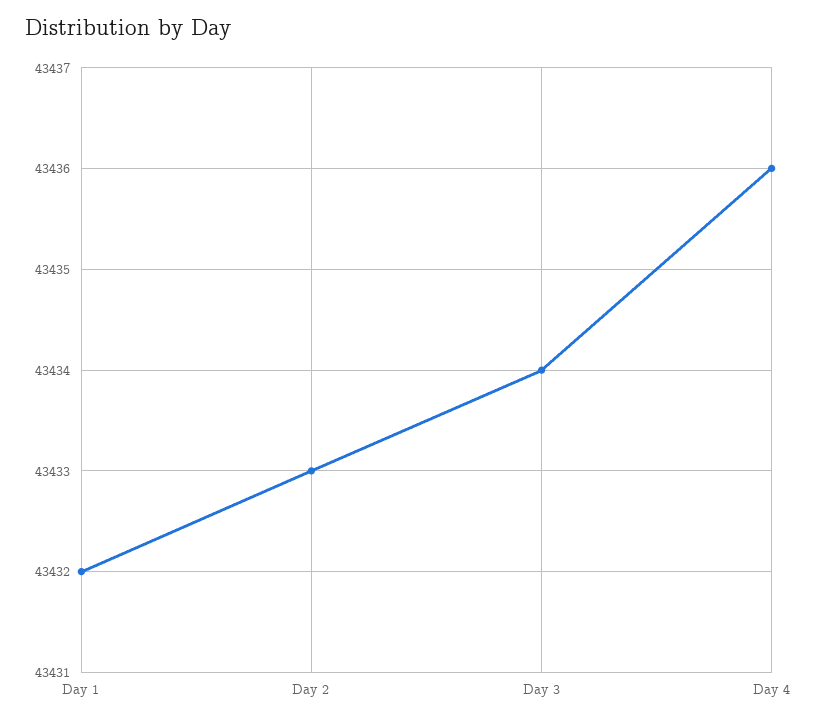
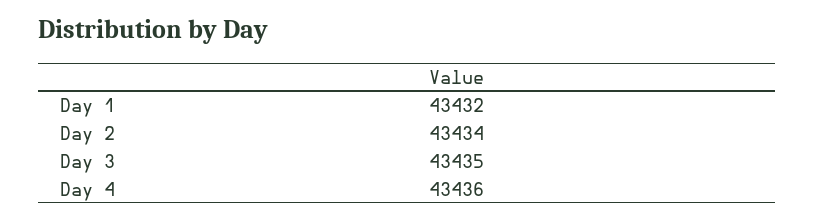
  {
    "Day 1": 43432,
-   "Day 2": 43433,
+   "Day 2": 43434,
-   "Day 3": 43434,
+   "Day 3": 43435,
    "Day 4": 43436
  }

